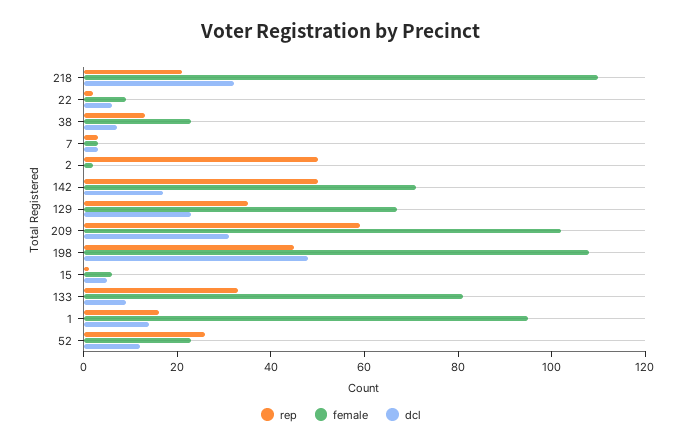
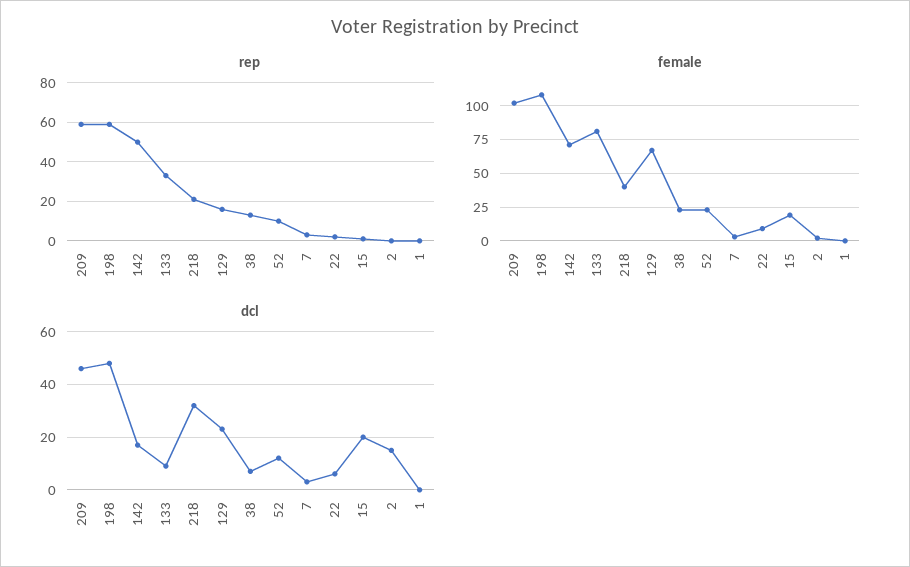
  {
    "rep": {
      "218": 20,
      "22": 0,
      "38": 15,
      "7": 5,
-     "2": 50,
+     "2": 0,
      "142": 50,
-     "129": 35,
+     "129": 15,
      "209": 60,
-     "198": 45,
+     "198": 60,
      "15": 0,
      "133": 35,
-     "1": 15,
+     "1": 0,
-     "52": 25
+     "52": 10
    },
    "female": {
-     "218": 110,
+     "218": 40,
      "22": 10,
      "38": 25,
      "7": 5,
      "2": 0,
      "142": 70,
      "129": 65,
      "209": 100,
      "198": 110,
-     "15": 5,
+     "15": 20,
      "133": 80,
-     "1": 95,
+     "1": 0,
      "52": 25
    },
    "dcl": {
      "218": 30,
      "22": 5,
      "38": 5,
      "7": 5,
-     "2": 0,
+     "2": 15,
      "142": 15,
      "129": 25,
-     "209": 30,
+     "209": 45,
      "198": 50,
-     "15": 5,
+     "15": 20,
      "133": 10,
-     "1": 15,
+     "1": 0,
      "52": 10
    }
  }

